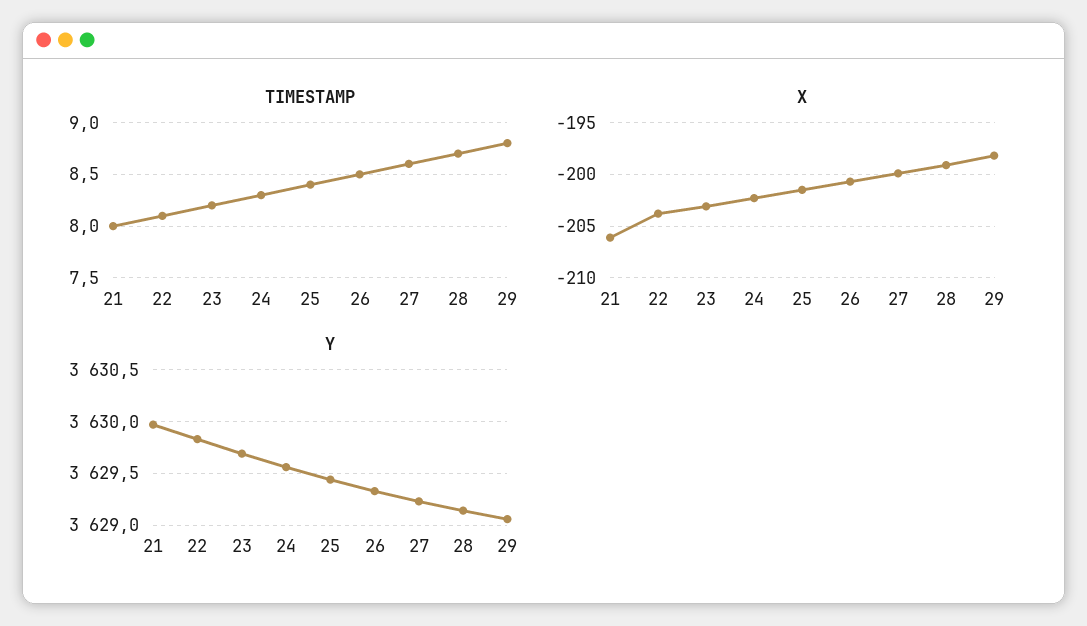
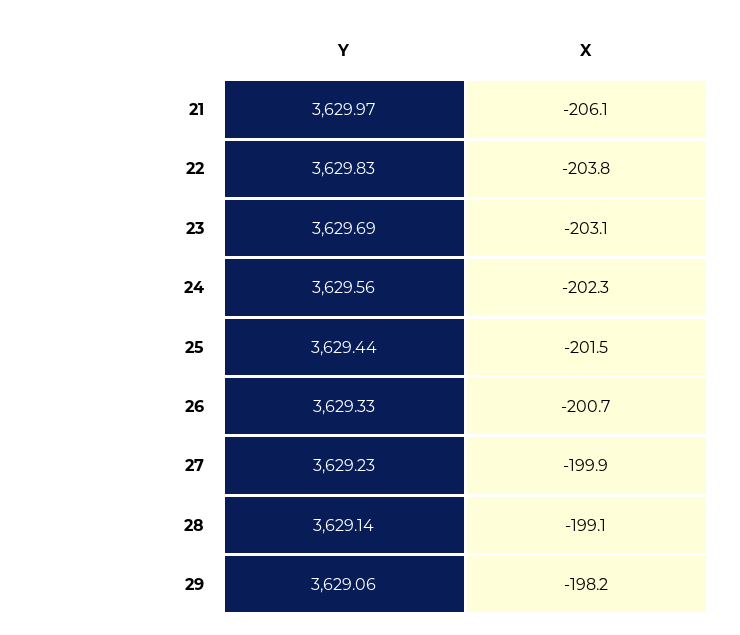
  {
-   "TIMESTAMP": {
-     "21": 8,
-     "22": 8.1,
-     "23": 8.2,
-     "24": 8.3,
-     "25": 8.4,
-     "26": 8.5,
-     "27": 8.6,
-     "28": 8.7,
-     "29": 8.8
-   },
    "X": {
      "21": -206.1,
      "22": -203.8,
      "23": -203.1,
      "24": -202.3,
      "25": -201.5,
      "26": -200.7,
      "27": -199.9,
      "28": -199.1,
      "29": -198.2
    },
    "Y": {
      "21": 3629.97,
      "22": 3629.83,
      "23": 3629.69,
      "24": 3629.56,
      "25": 3629.44,
      "26": 3629.33,
      "27": 3629.23,
      "28": 3629.14,
      "29": 3629.06
    }
  }

